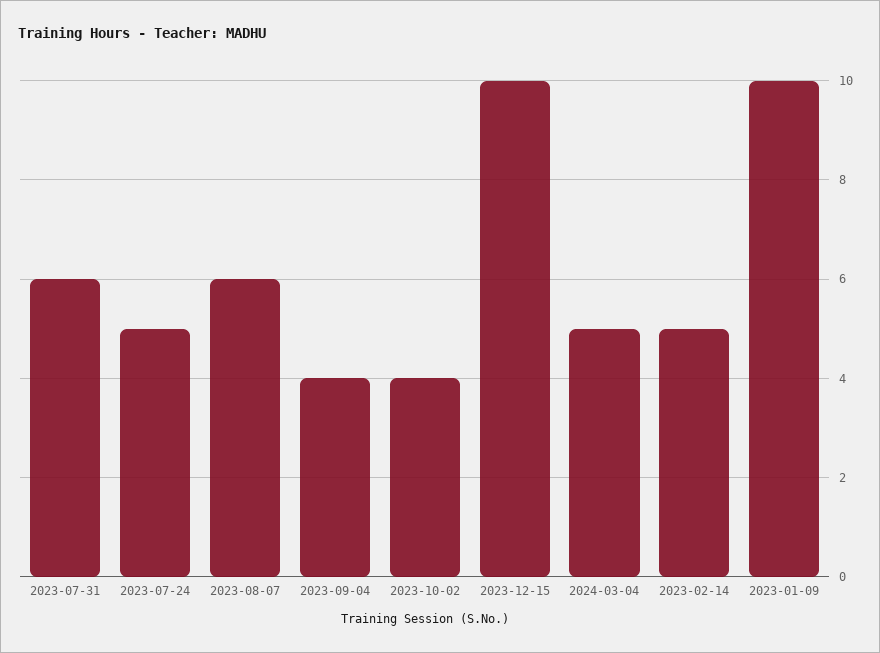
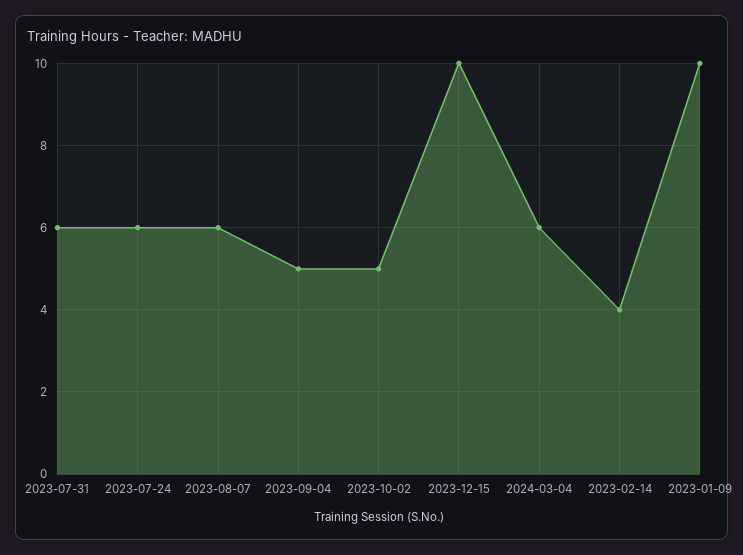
  {
    "2023-07-31": 6,
-   "2023-07-24": 5,
+   "2023-07-24": 6,
    "2023-08-07": 6,
-   "2023-09-04": 4,
+   "2023-09-04": 5,
-   "2023-10-02": 4,
+   "2023-10-02": 5,
    "2023-12-15": 10,
-   "2024-03-04": 5,
+   "2024-03-04": 6,
-   "2023-02-14": 5,
+   "2023-02-14": 4,
    "2023-01-09": 10
  }

